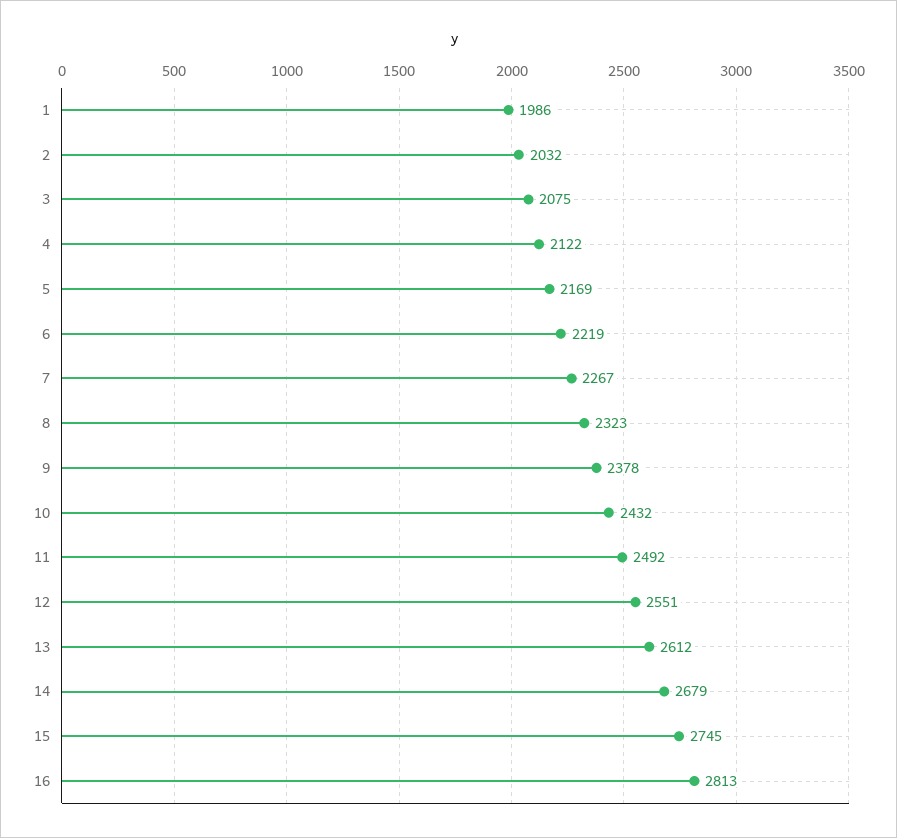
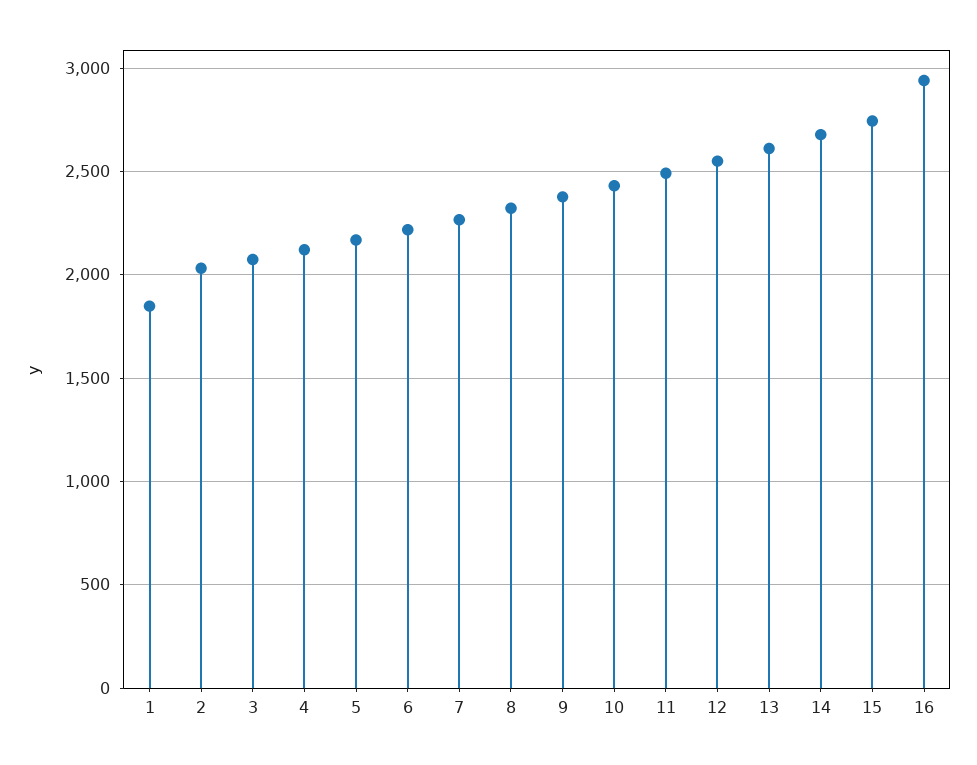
  {
-   "1": 1986,
+   "1": 1850,
    "2": 2032,
    "3": 2075,
    "4": 2122,
    "5": 2169,
    "6": 2219,
    "7": 2267,
    "8": 2323,
    "9": 2378,
    "10": 2432,
    "11": 2492,
    "12": 2551,
    "13": 2612,
    "14": 2679,
    "15": 2745,
-   "16": 2813
+   "16": 2950
  }

